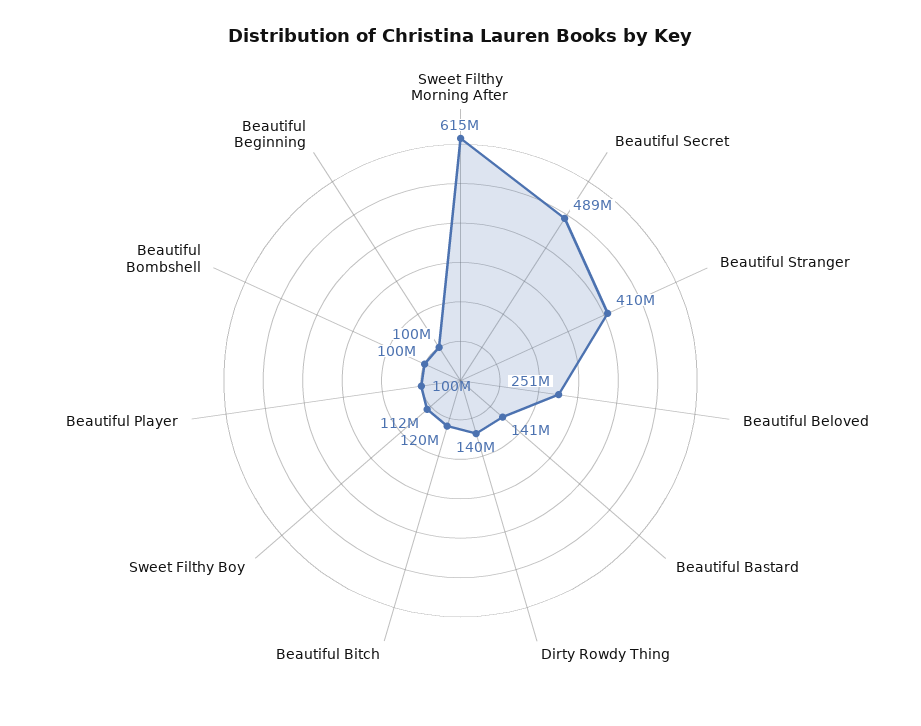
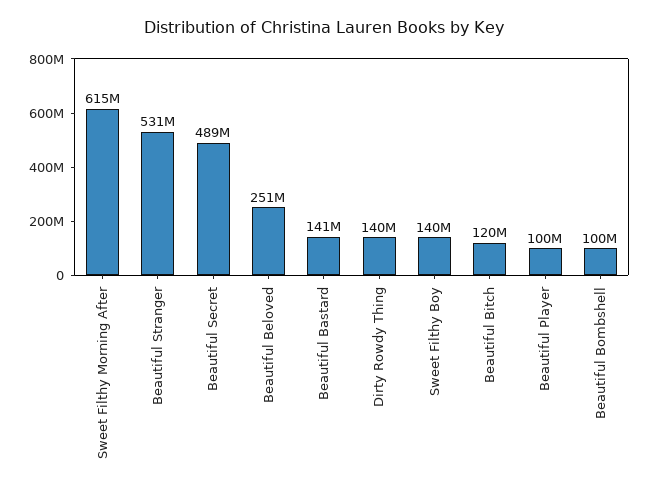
  {
    "Sweet Filthy Morning After": 615000000,
    "Beautiful Secret": 489000000,
-   "Beautiful Stranger": 410000000,
+   "Beautiful Stranger": 531000000,
    "Beautiful Beloved": 251000000,
    "Beautiful Bastard": 141000000,
    "Dirty Rowdy Thing": 140000000,
    "Beautiful Bitch": 120000000,
-   "Sweet Filthy Boy": 112000000,
+   "Sweet Filthy Boy": 140000000,
    "Beautiful Player": 100000000,
-   "Beautiful Bombshell": 100000000,
+   "Beautiful Bombshell": 100000000
-   "Beautiful Beginning": 100000000
  }

